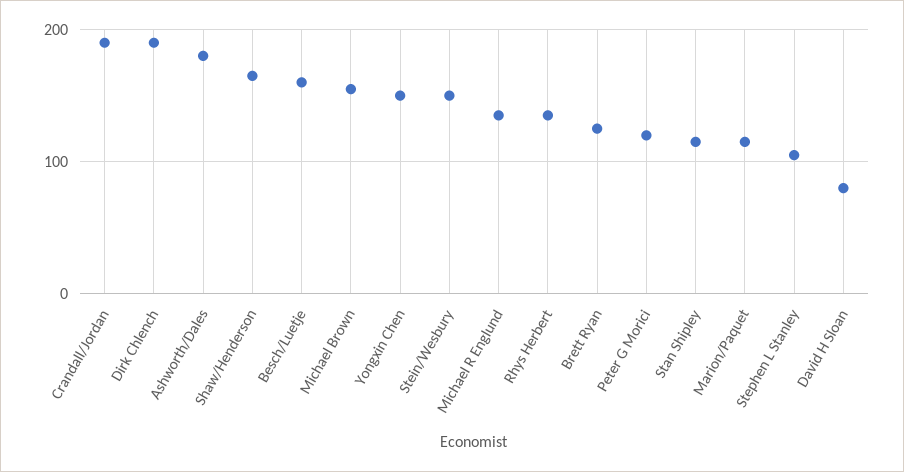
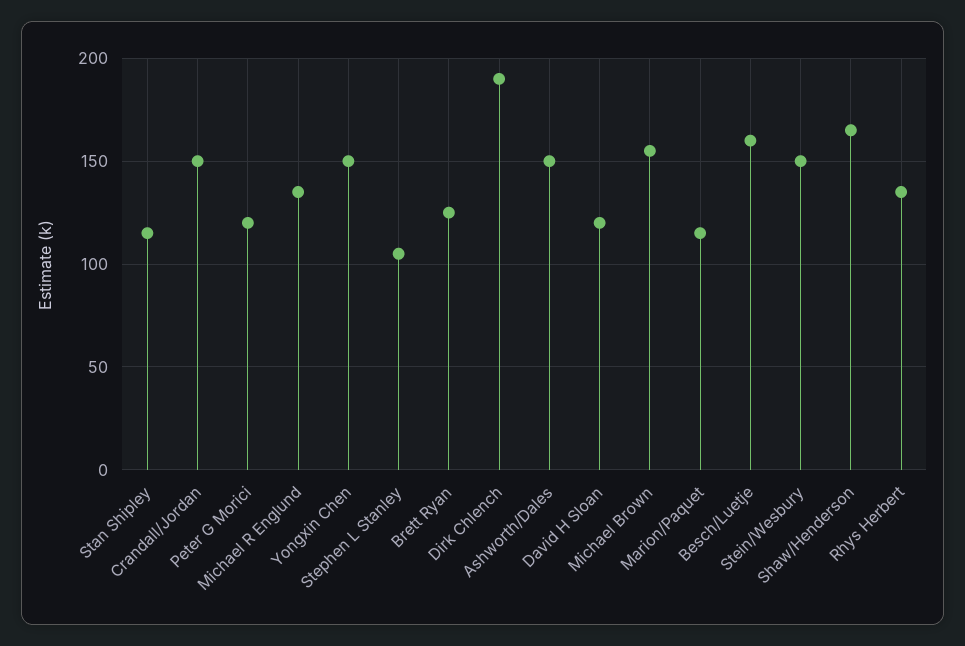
  {
-   "Crandall/Jordan": 190,
+   "Crandall/Jordan": 150,
    "Dirk Chlench": 190,
-   "Ashworth/Dales": 180,
+   "Ashworth/Dales": 150,
    "Shaw/Henderson": 165,
    "Besch/Luetje": 160,
    "Michael Brown": 155,
    "Yongxin Chen": 150,
    "Stein/Wesbury": 150,
    "Michael R Englund": 135,
    "Rhys Herbert": 135,
    "Brett Ryan": 125,
    "Peter G Morici": 120,
    "Stan Shipley": 115,
    "Marion/Paquet": 115,
    "Stephen L Stanley": 105,
-   "David H Sloan": 80
+   "David H Sloan": 120
  }

